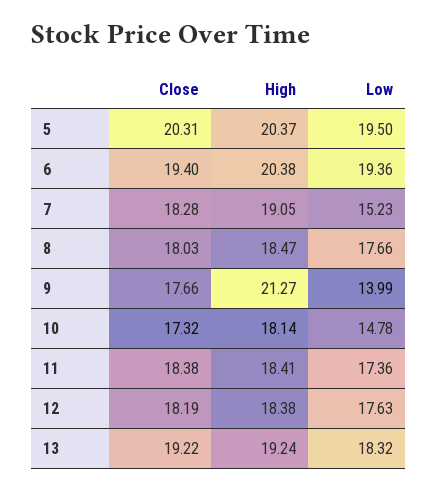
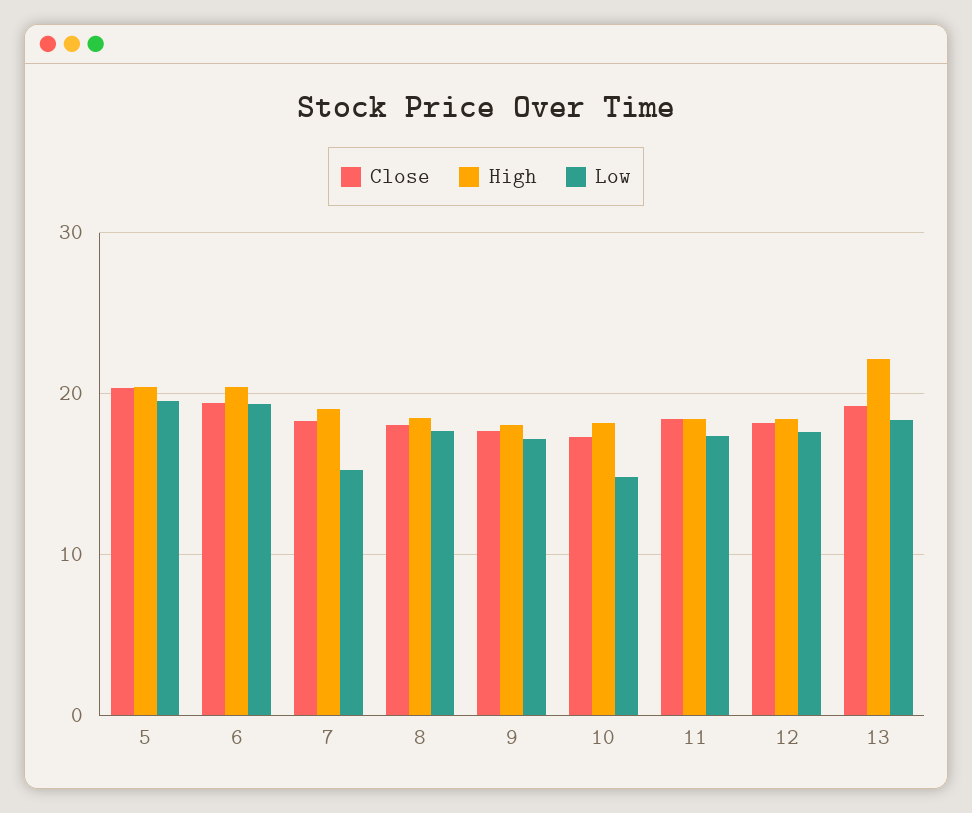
  {
    "Close": {
      "5": 20.31,
      "6": 19.4,
      "7": 18.28,
      "8": 18.03,
      "9": 17.66,
      "10": 17.32,
      "11": 18.38,
      "12": 18.19,
      "13": 19.22
    },
    "High": {
      "5": 20.37,
      "6": 20.38,
      "7": 19.05,
      "8": 18.47,
-     "9": 21.27,
+     "9": 18,
      "10": 18.14,
      "11": 18.41,
      "12": 18.38,
-     "13": 19.24
+     "13": 22
    },
    "Low": {
      "5": 19.5,
      "6": 19.36,
      "7": 15.23,
      "8": 17.66,
-     "9": 13.99,
+     "9": 17,
      "10": 14.78,
      "11": 17.36,
      "12": 17.63,
      "13": 18.32
    }
  }

